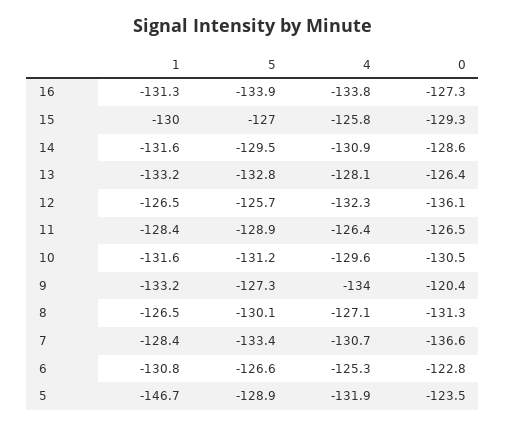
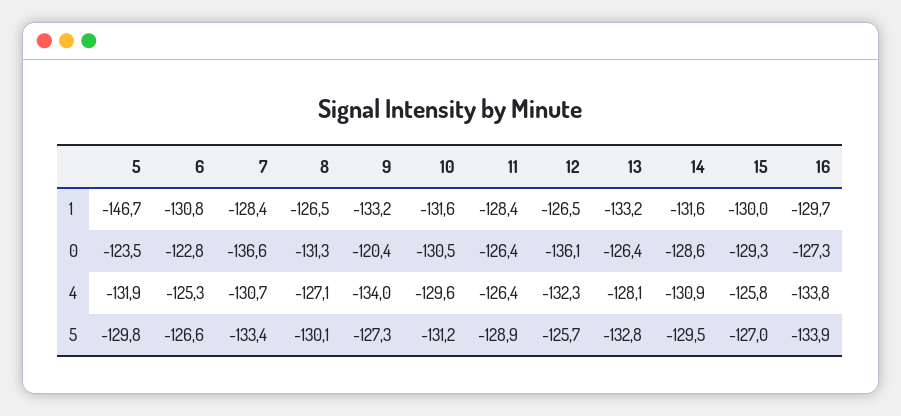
  {
    "1": {
-     "16": -131.3,
+     "16": -129.7,
      "15": -130,
      "14": -131.6,
      "13": -133.2,
      "12": -126.5,
      "11": -128.4,
      "10": -131.6,
      "9": -133.2,
      "8": -126.5,
      "7": -128.4,
      "6": -130.8,
      "5": -146.7
    },
    "5": {
      "16": -133.9,
      "15": -127,
      "14": -129.5,
      "13": -132.8,
      "12": -125.7,
      "11": -128.9,
      "10": -131.2,
      "9": -127.3,
      "8": -130.1,
      "7": -133.4,
      "6": -126.6,
-     "5": -128.9
+     "5": -129.8
    },
    "4": {
      "16": -133.8,
      "15": -125.8,
      "14": -130.9,
      "13": -128.1,
      "12": -132.3,
      "11": -126.4,
      "10": -129.6,
      "9": -134,
      "8": -127.1,
      "7": -130.7,
      "6": -125.3,
      "5": -131.9
    },
    "0": {
      "16": -127.3,
      "15": -129.3,
      "14": -128.6,
      "13": -126.4,
      "12": -136.1,
-     "11": -126.5,
+     "11": -126.4,
      "10": -130.5,
      "9": -120.4,
      "8": -131.3,
      "7": -136.6,
      "6": -122.8,
      "5": -123.5
    }
  }

